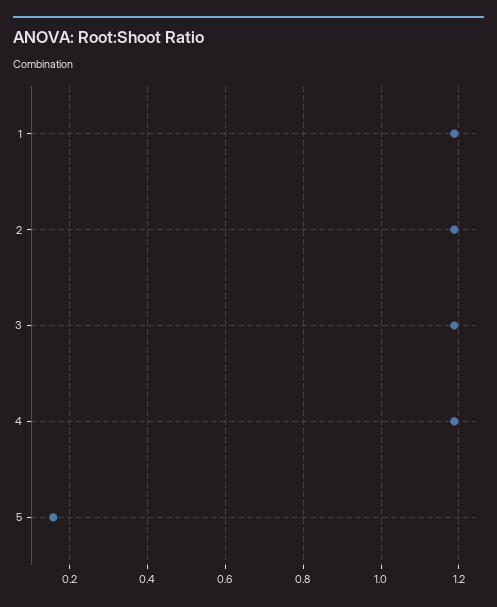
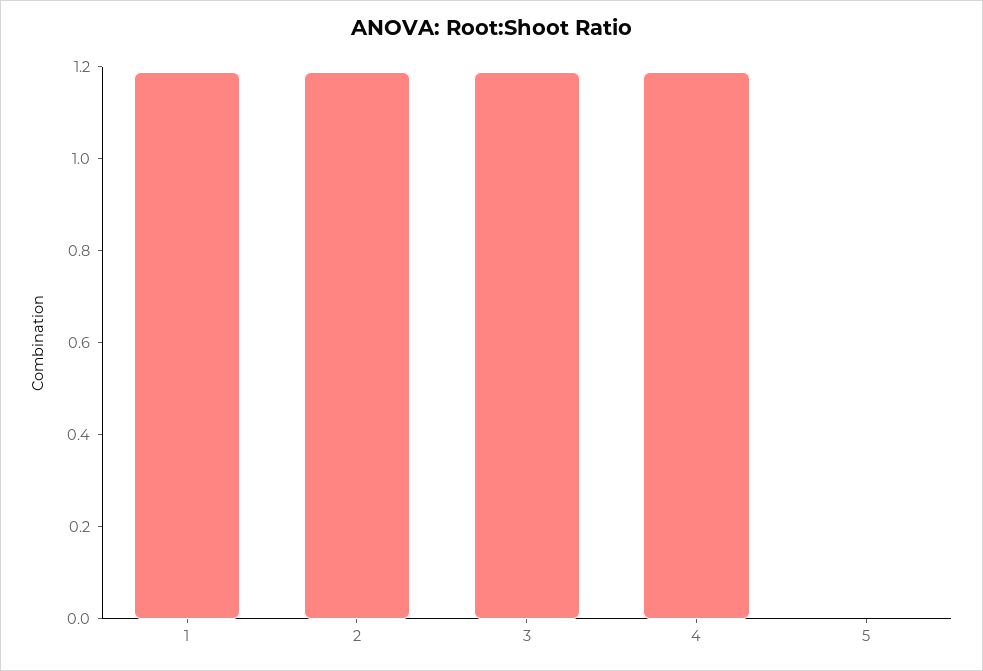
  {
    "1": 1.18,
    "2": 1.18,
    "3": 1.18,
    "4": 1.18,
-   "5": 0.16
+   "5": 0
  }

